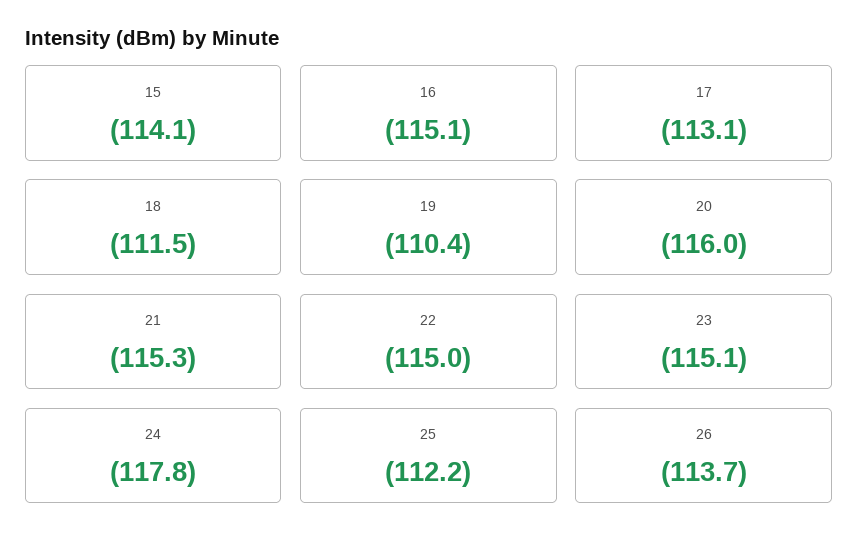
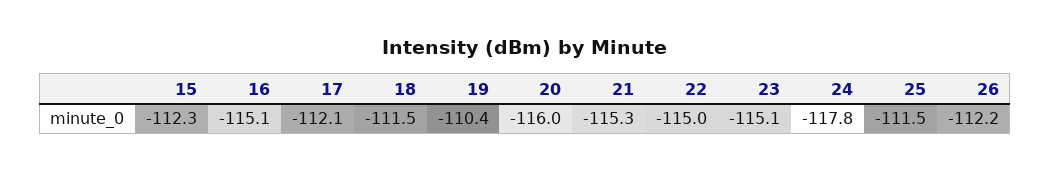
  {
-   "15": -114.1,
+   "15": -112.3,
    "16": -115.1,
-   "17": -113.1,
+   "17": -112.1,
    "18": -111.5,
    "19": -110.4,
    "20": -116,
    "21": -115.3,
    "22": -115,
    "23": -115.1,
    "24": -117.8,
-   "25": -112.2,
+   "25": -111.5,
-   "26": -113.7
+   "26": -112.2
  }

